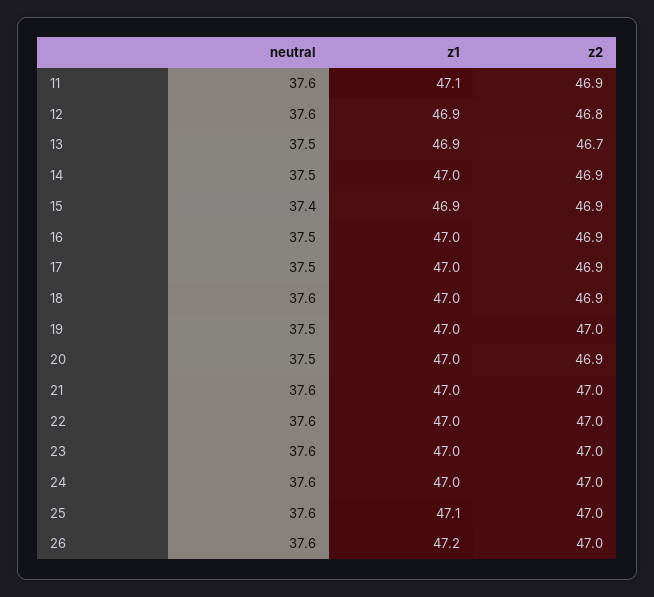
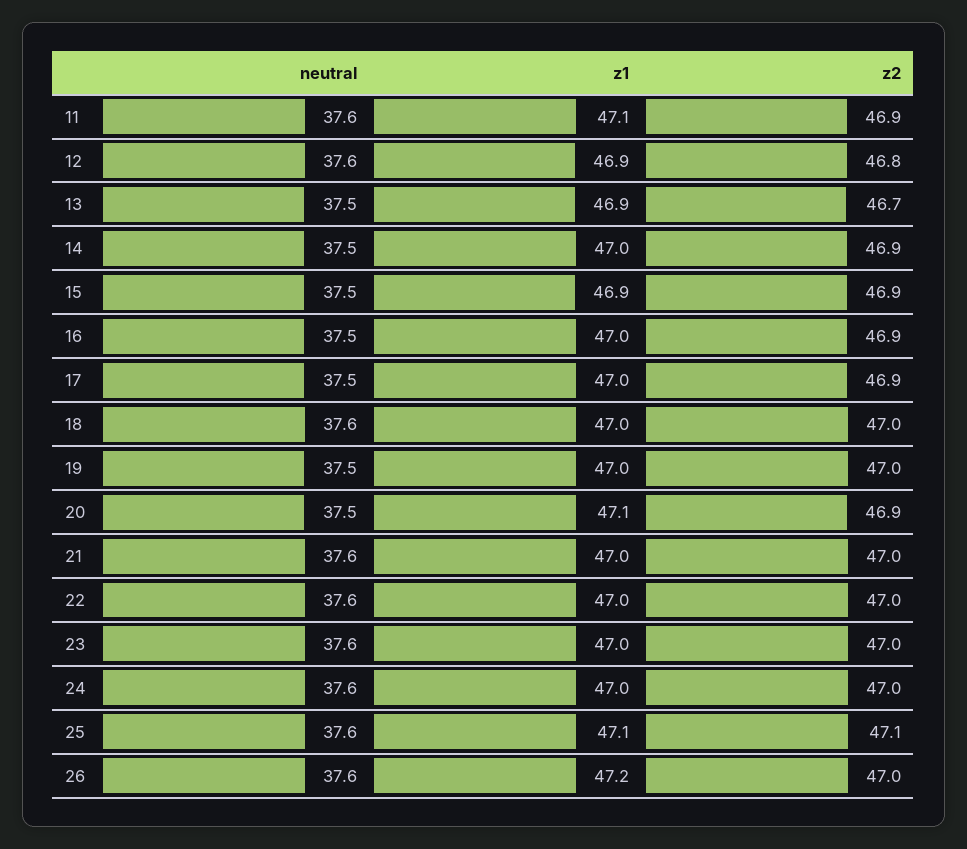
  {
    "neutral": {
      "11": 37.6,
      "12": 37.6,
      "13": 37.5,
      "14": 37.5,
-     "15": 37.4,
+     "15": 37.5,
      "16": 37.5,
      "17": 37.5,
      "18": 37.6,
      "19": 37.5,
      "20": 37.5,
      "21": 37.6,
      "22": 37.6,
      "23": 37.6,
      "24": 37.6,
      "25": 37.6,
      "26": 37.6
    },
    "z1": {
      "11": 47.1,
      "12": 46.9,
      "13": 46.9,
      "14": 47,
      "15": 46.9,
      "16": 47,
      "17": 47,
      "18": 47,
      "19": 47,
-     "20": 47,
+     "20": 47.1,
      "21": 47,
      "22": 47,
      "23": 47,
      "24": 47,
      "25": 47.1,
      "26": 47.2
    },
    "z2": {
      "11": 46.9,
      "12": 46.8,
      "13": 46.7,
      "14": 46.9,
      "15": 46.9,
      "16": 46.9,
      "17": 46.9,
-     "18": 46.9,
+     "18": 47,
      "19": 47,
      "20": 46.9,
      "21": 47,
      "22": 47,
      "23": 47,
      "24": 47,
-     "25": 47,
+     "25": 47.1,
      "26": 47
    }
  }

